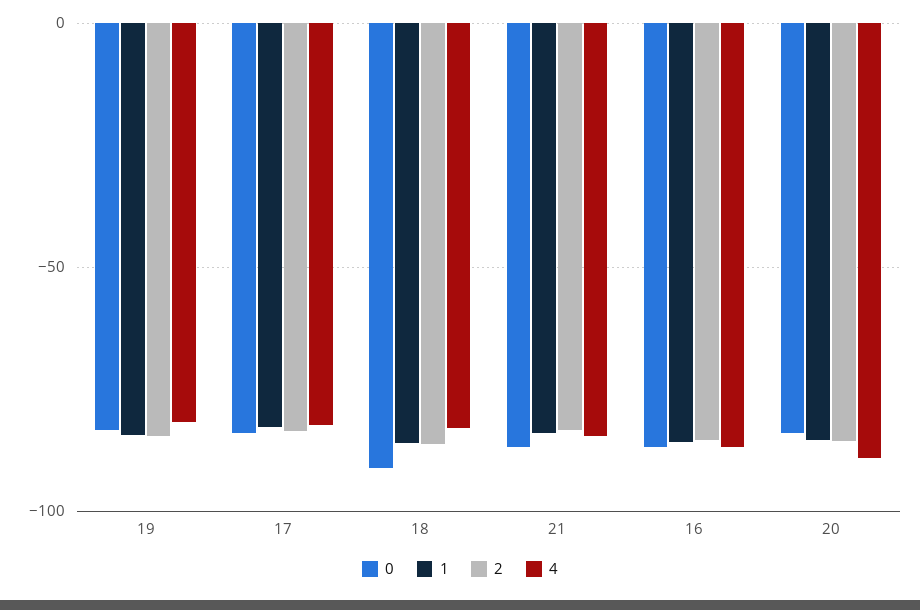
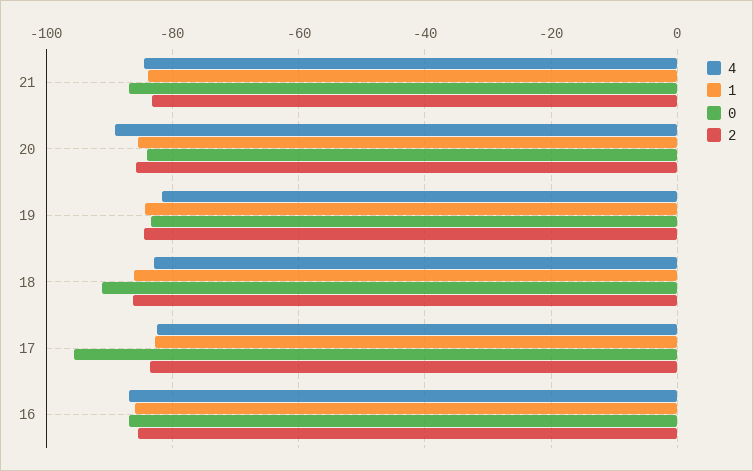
  {
    "0": {
      "19": -84,
-     "17": -85,
+     "17": -96,
      "18": -92,
      "21": -86,
      "16": -86,
      "20": -84
    },
    "1": {
      "19": -84,
      "17": -82,
      "18": -86,
      "21": -84,
      "16": -86,
      "20": -86
    },
    "2": {
      "19": -84,
      "17": -84,
      "18": -86,
      "21": -84,
      "16": -86,
      "20": -86
    },
    "4": {
      "19": -82,
      "17": -82,
      "18": -82,
      "21": -84,
      "16": -86,
      "20": -90
    }
  }

